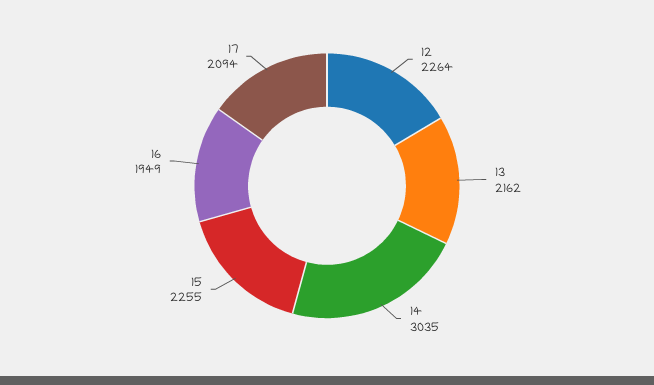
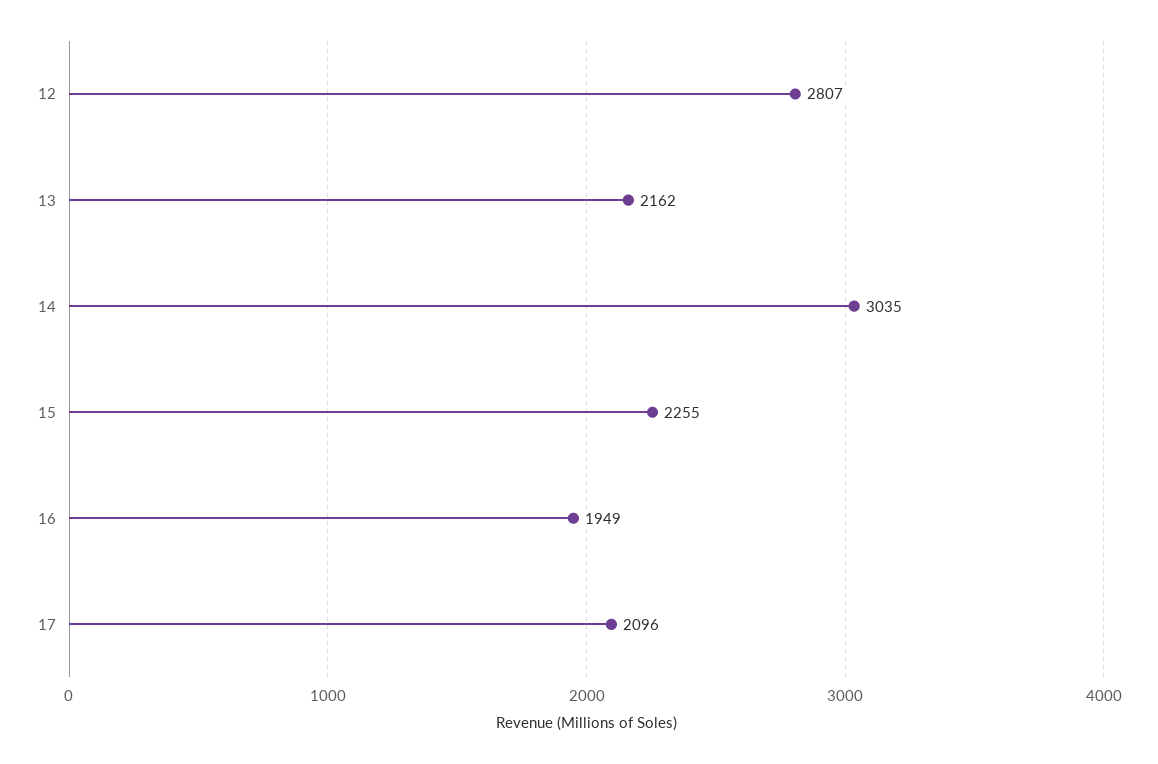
  {
-   "12": 2264,
+   "12": 2807,
    "13": 2162,
    "14": 3035,
    "15": 2255,
    "16": 1949,
-   "17": 2094
+   "17": 2096
  }

